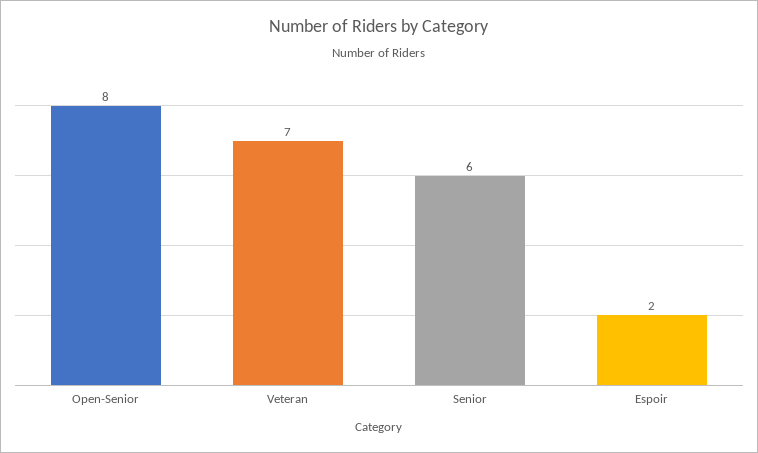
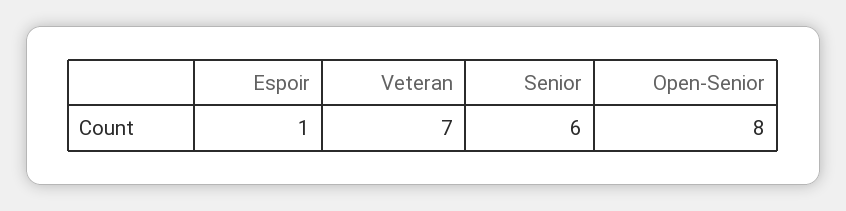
  {
    "Open-Senior": 8,
    "Veteran": 7,
    "Senior": 6,
-   "Espoir": 2
+   "Espoir": 1
  }

